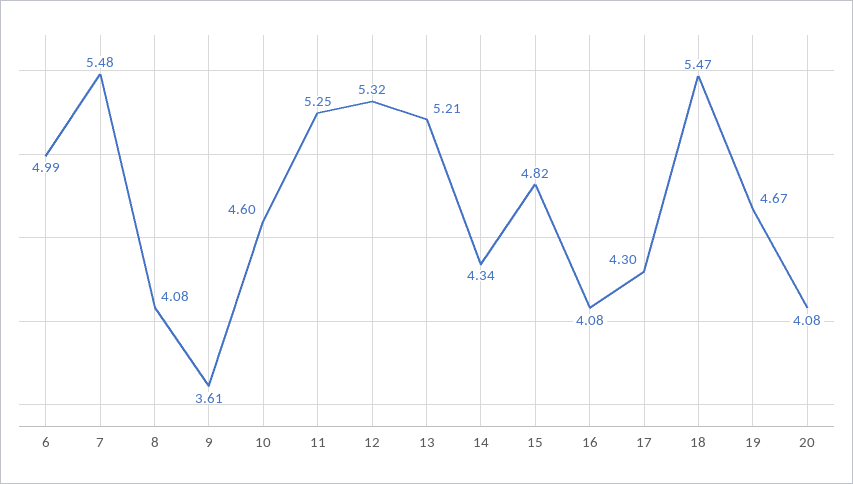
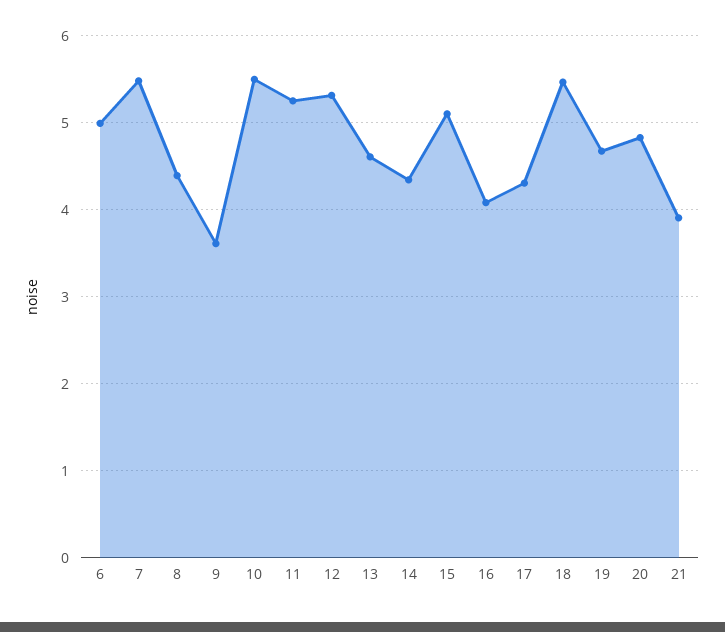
  {
    "6": 4.99,
    "7": 5.48,
-   "8": 4.08,
+   "8": 4.4,
    "9": 3.61,
-   "10": 4.6,
+   "10": 5.5,
    "11": 5.25,
    "12": 5.32,
-   "13": 5.21,
+   "13": 4.6,
    "14": 4.34,
-   "15": 4.82,
+   "15": 5.1,
    "16": 4.08,
    "17": 4.3,
    "18": 5.47,
    "19": 4.67,
-   "20": 4.08
+   "20": 4.8,
+   "21": 3.9
  }

